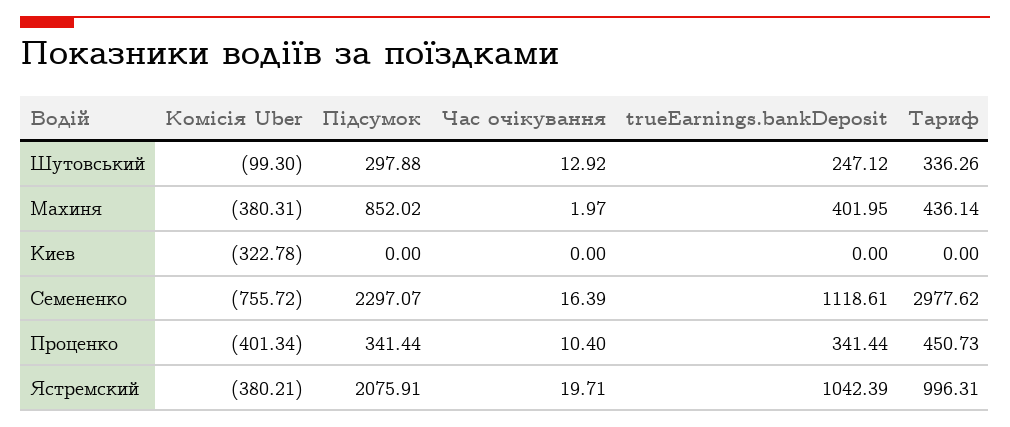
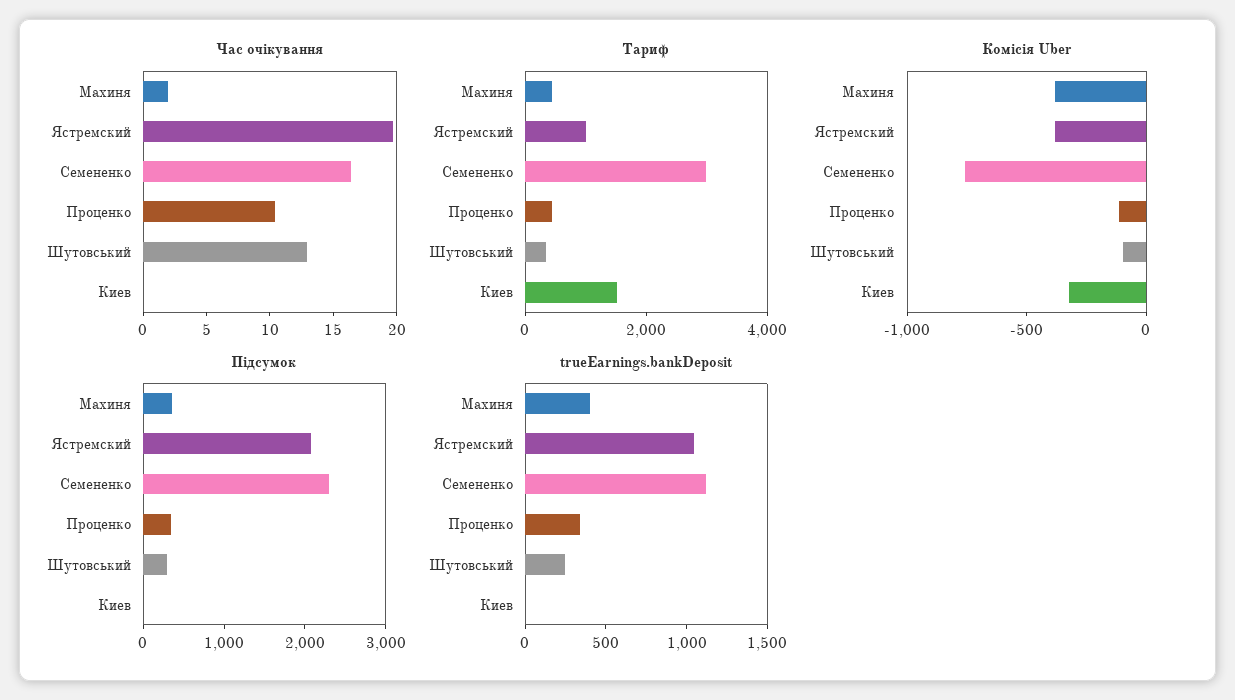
  {
    "Комісія Uber": {
      "Шутовський": -99.3,
      "Махиня": -380.31,
      "Киев": -322.78,
      "Семененко": -755.72,
-     "Проценко": -401.34,
+     "Проценко": -100,
      "Ястремский": -380.21
    },
    "Підсумок": {
      "Шутовський": 297.88,
-     "Махиня": 852.02,
+     "Махиня": 400,
      "Киев": 0,
      "Семененко": 2297.07,
      "Проценко": 341.44,
      "Ястремский": 2075.91
    },
    "Час очікування": {
      "Шутовський": 12.92,
      "Махиня": 1.97,
      "Киев": 0,
      "Семененко": 16.39,
      "Проценко": 10.4,
      "Ястремский": 19.71
    },
    "trueEarnings.bankDeposit": {
      "Шутовський": 247.12,
      "Махиня": 401.95,
      "Киев": 0,
      "Семененко": 1118.61,
      "Проценко": 341.44,
      "Ястремский": 1042.39
    },
    "Тариф": {
      "Шутовський": 336.26,
      "Махиня": 436.14,
-     "Киев": 0,
+     "Киев": 1500,
      "Семененко": 2977.62,
      "Проценко": 450.73,
      "Ястремский": 996.31
    }
  }

